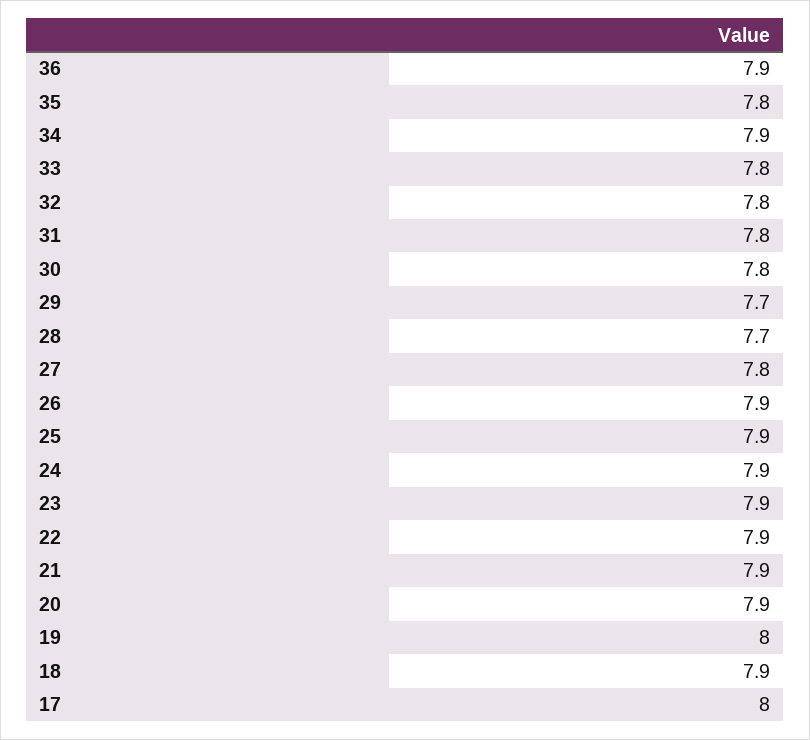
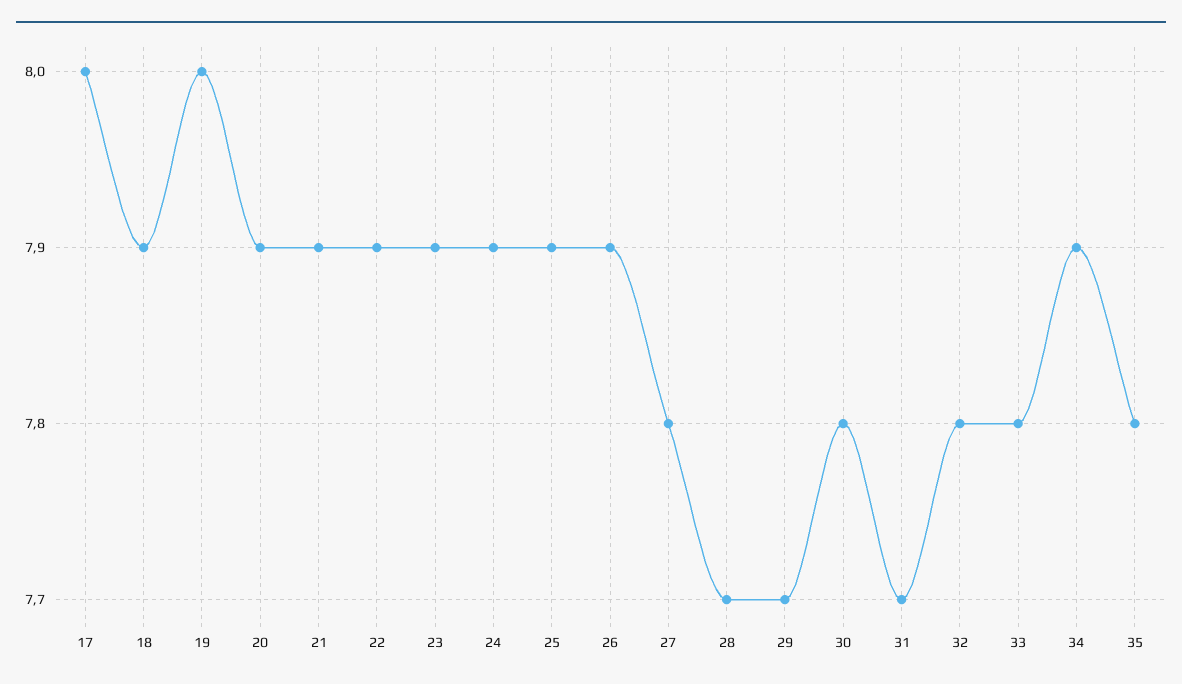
  {
-   "36": 7.9,
    "35": 7.8,
    "34": 7.9,
    "33": 7.8,
    "32": 7.8,
-   "31": 7.8,
+   "31": 7.7,
    "30": 7.8,
    "29": 7.7,
    "28": 7.7,
    "27": 7.8,
    "26": 7.9,
    "25": 7.9,
    "24": 7.9,
    "23": 7.9,
    "22": 7.9,
    "21": 7.9,
    "20": 7.9,
    "19": 8,
    "18": 7.9,
    "17": 8
  }

